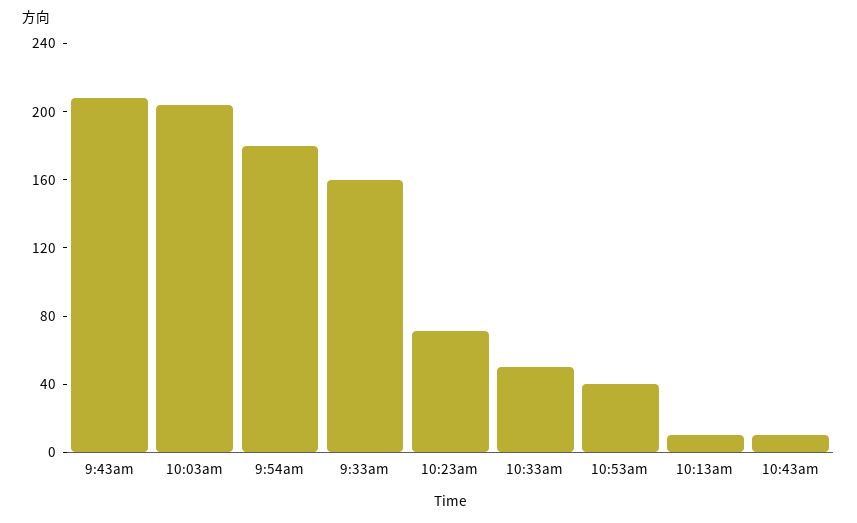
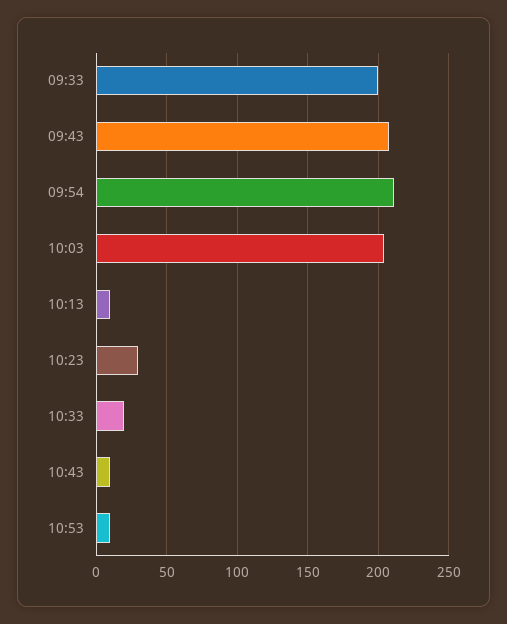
  {
    "9:43am": 210,
    "10:03am": 205,
-   "9:54am": 180,
+   "9:54am": 210,
-   "9:33am": 160,
+   "9:33am": 200,
-   "10:23am": 70,
+   "10:23am": 30,
-   "10:33am": 50,
+   "10:33am": 20,
-   "10:53am": 40,
+   "10:53am": 10,
    "10:13am": 10,
    "10:43am": 10
  }

